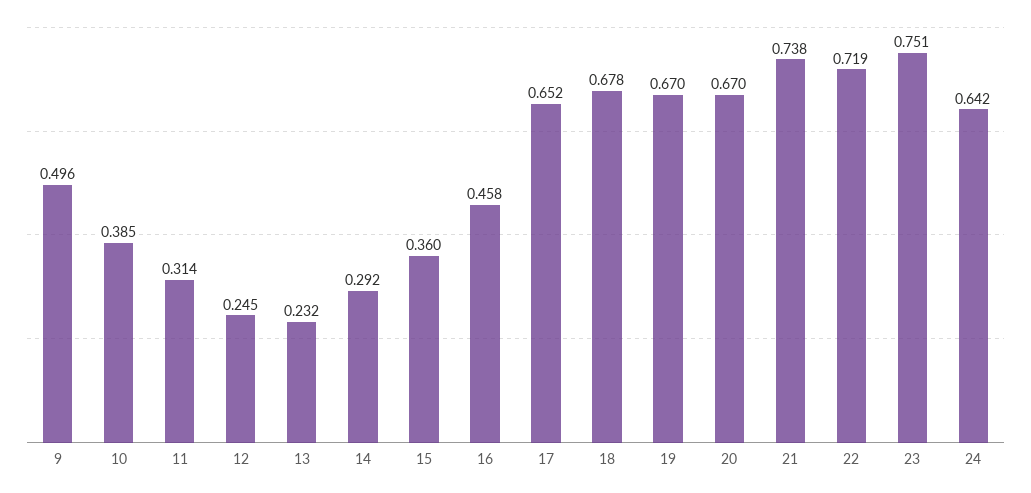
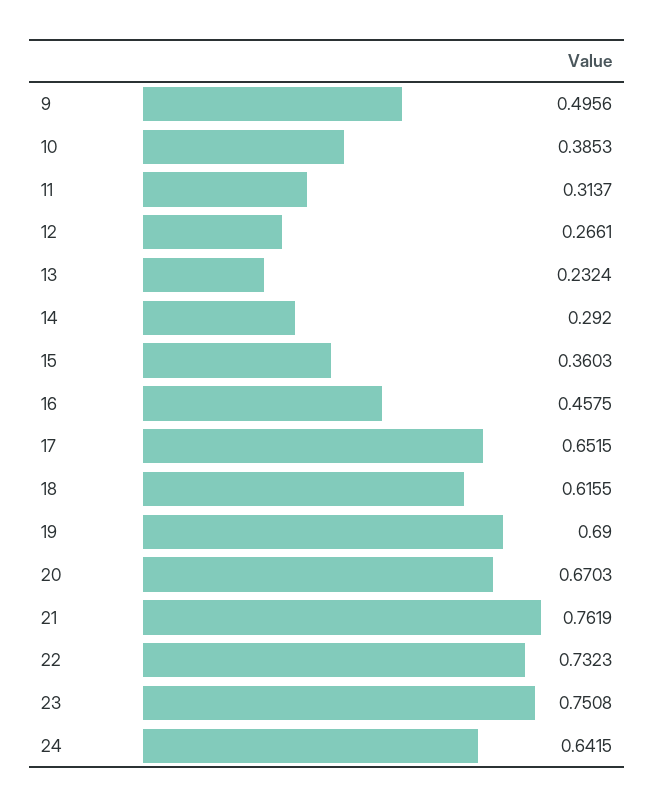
  {
    "9": 0.4956,
    "10": 0.3853,
    "11": 0.3137,
-   "12": 0.245,
+   "12": 0.2661,
    "13": 0.2324,
    "14": 0.292,
    "15": 0.3603,
    "16": 0.4575,
    "17": 0.6515,
-   "18": 0.678,
+   "18": 0.6155,
-   "19": 0.67,
+   "19": 0.69,
    "20": 0.6703,
-   "21": 0.738,
+   "21": 0.7619,
-   "22": 0.719,
+   "22": 0.7323,
    "23": 0.7508,
    "24": 0.6415
  }

